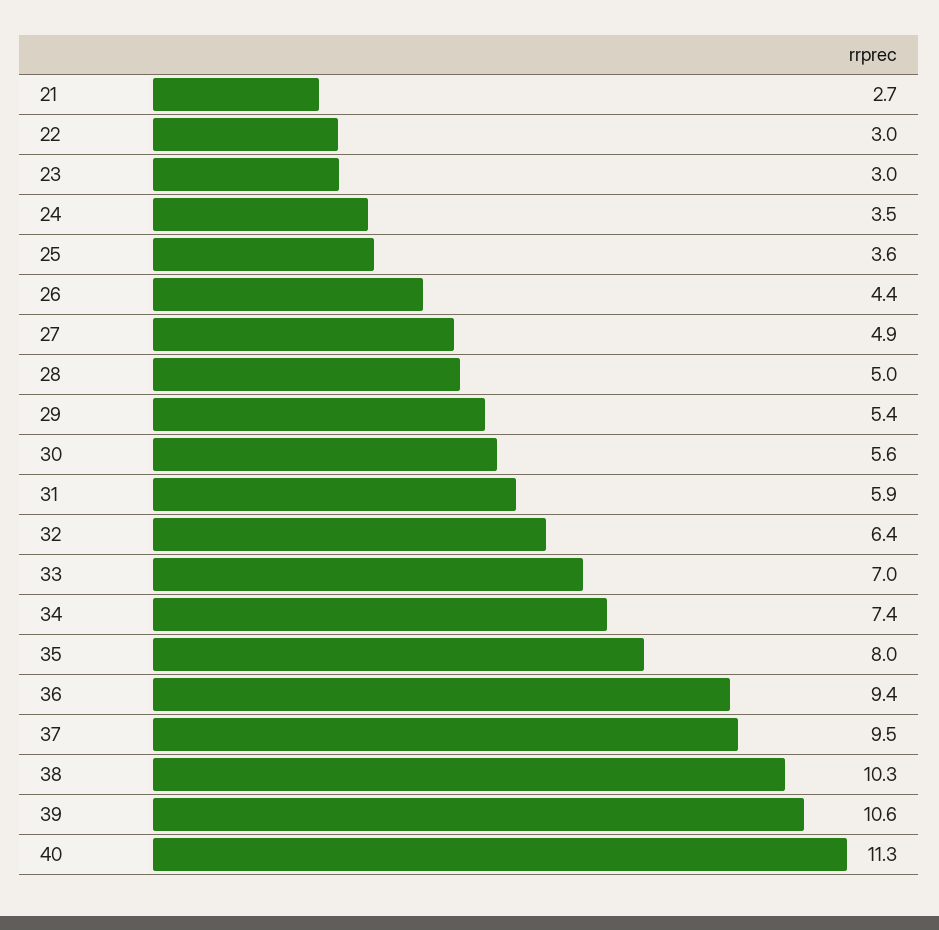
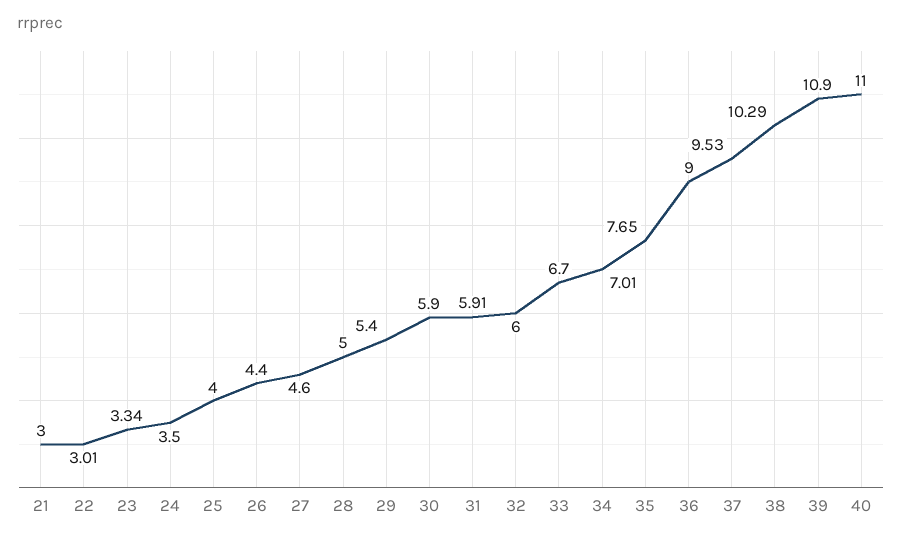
  {
-   "21": 2.7,
+   "21": 3,
    "22": 3.01,
-   "23": 3,
+   "23": 3.34,
    "24": 3.5,
-   "25": 3.6,
+   "25": 4,
    "26": 4.4,
-   "27": 4.9,
+   "27": 4.6,
    "28": 5,
    "29": 5.4,
-   "30": 5.6,
+   "30": 5.9,
    "31": 5.91,
-   "32": 6.4,
+   "32": 6,
-   "33": 7,
+   "33": 6.7,
-   "34": 7.4,
+   "34": 7.01,
-   "35": 8,
+   "35": 7.65,
-   "36": 9.4,
+   "36": 9,
    "37": 9.53,
    "38": 10.29,
-   "39": 10.6,
+   "39": 10.9,
-   "40": 11.3
+   "40": 11
  }

